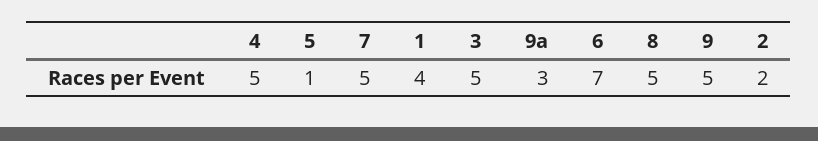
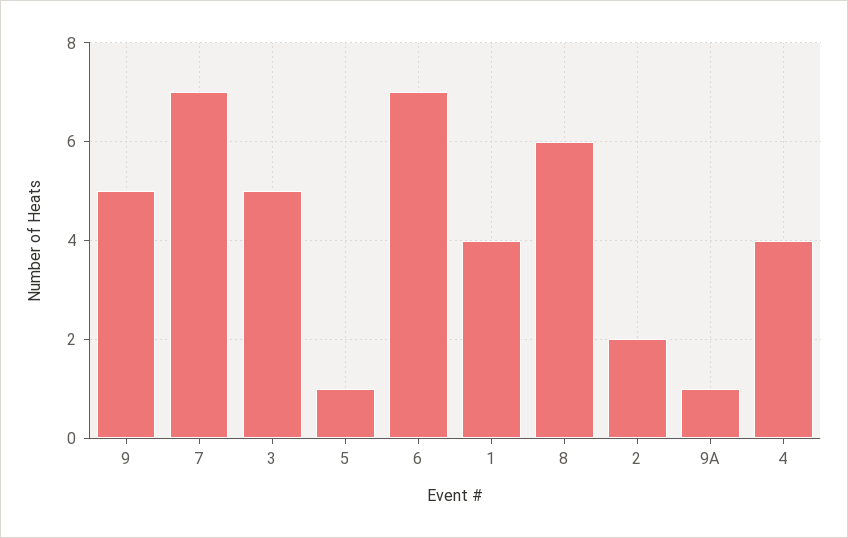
  {
-   "4": 5,
+   "4": 4,
    "5": 1,
-   "7": 5,
+   "7": 7,
    "1": 4,
    "3": 5,
-   "9a": 3,
+   "9a": 1,
    "6": 7,
-   "8": 5,
+   "8": 6,
    "9": 5,
    "2": 2
  }

